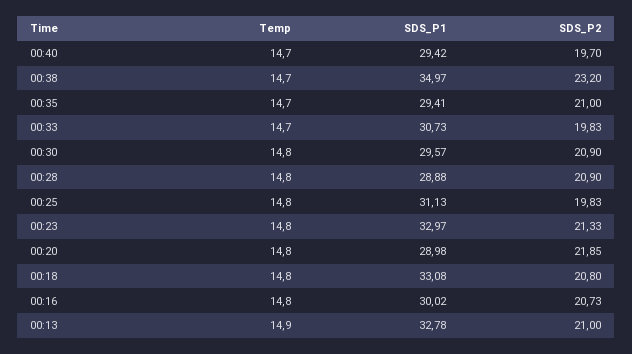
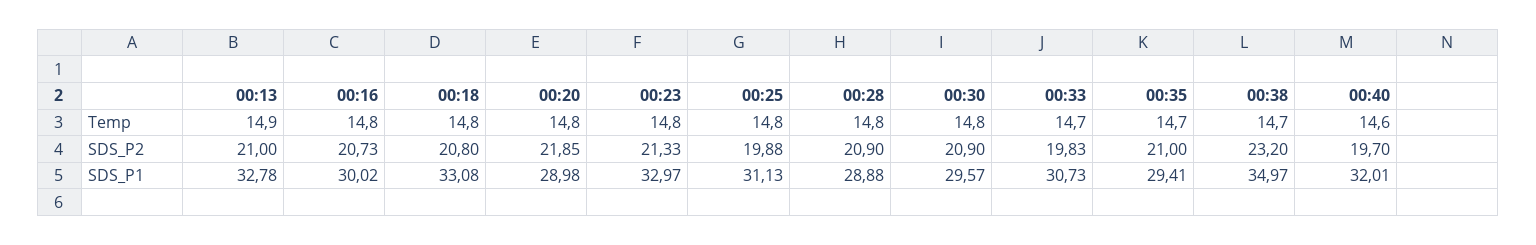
  {
    "Temp": {
-     "00:40": 14.7,
+     "00:40": 14.6,
      "00:38": 14.7,
      "00:35": 14.7,
      "00:33": 14.7,
      "00:30": 14.8,
      "00:28": 14.8,
      "00:25": 14.8,
      "00:23": 14.8,
      "00:20": 14.8,
      "00:18": 14.8,
      "00:16": 14.8,
      "00:13": 14.9
    },
    "SDS_P1": {
-     "00:40": 29.42,
+     "00:40": 32.01,
      "00:38": 34.97,
      "00:35": 29.41,
      "00:33": 30.73,
      "00:30": 29.57,
      "00:28": 28.88,
      "00:25": 31.13,
      "00:23": 32.97,
      "00:20": 28.98,
      "00:18": 33.08,
      "00:16": 30.02,
      "00:13": 32.78
    },
    "SDS_P2": {
      "00:40": 19.7,
      "00:38": 23.2,
      "00:35": 21,
      "00:33": 19.83,
      "00:30": 20.9,
      "00:28": 20.9,
-     "00:25": 19.83,
+     "00:25": 19.88,
      "00:23": 21.33,
      "00:20": 21.85,
      "00:18": 20.8,
      "00:16": 20.73,
      "00:13": 21
    }
  }

